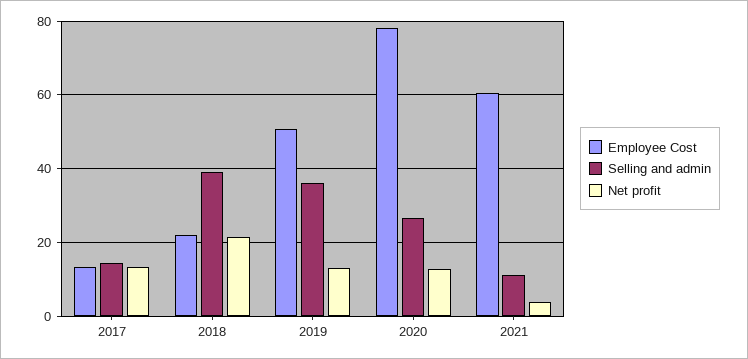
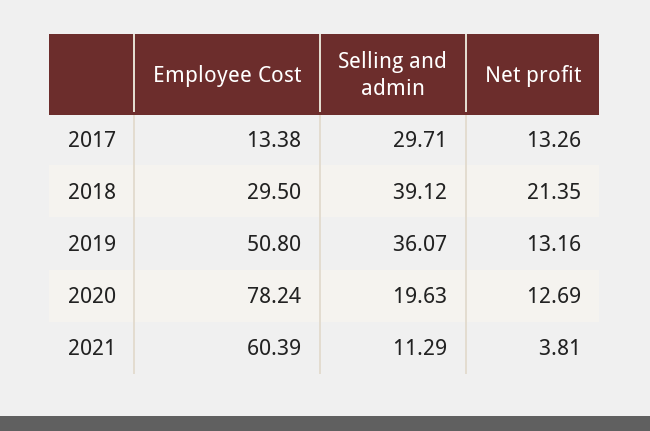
  {
    "Employee Cost": {
      "2017": 13.38,
-     "2018": 22,
+     "2018": 29.5,
      "2019": 50.8,
      "2020": 78.24,
      "2021": 60.39
    },
    "Selling and admin": {
-     "2017": 14,
+     "2017": 29.71,
      "2018": 39.12,
      "2019": 36.07,
-     "2020": 26,
+     "2020": 19.63,
      "2021": 11.29
    },
    "Net profit": {
      "2017": 13.26,
      "2018": 21.35,
      "2019": 13.16,
      "2020": 12.69,
      "2021": 3.81
    }
  }

